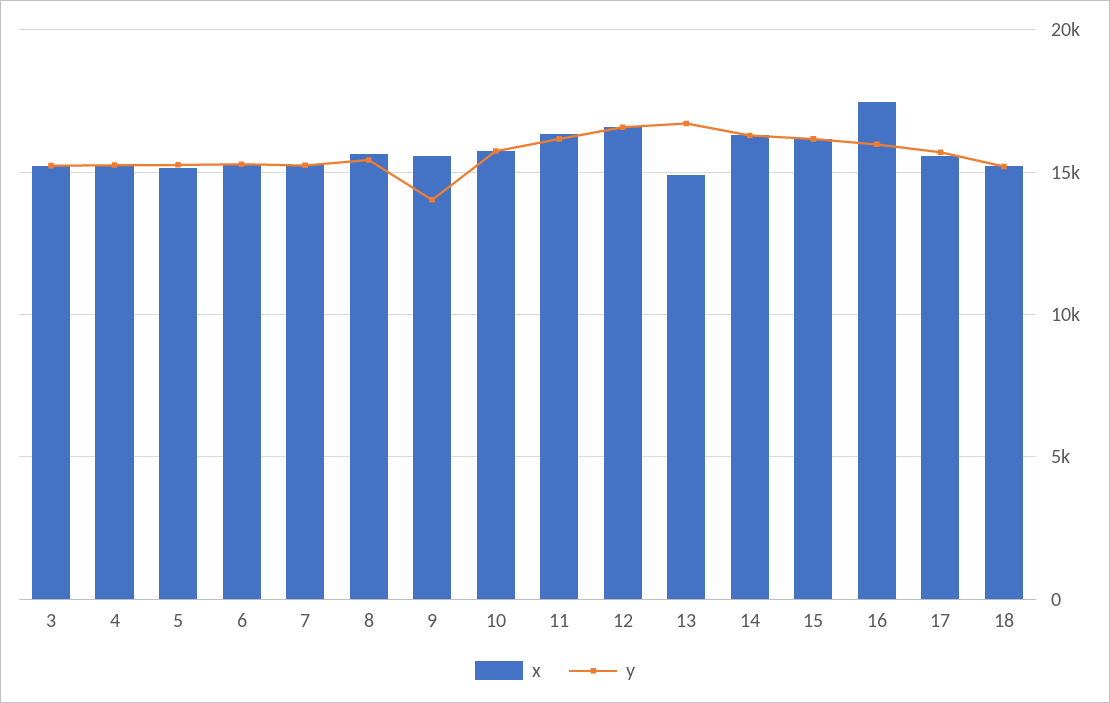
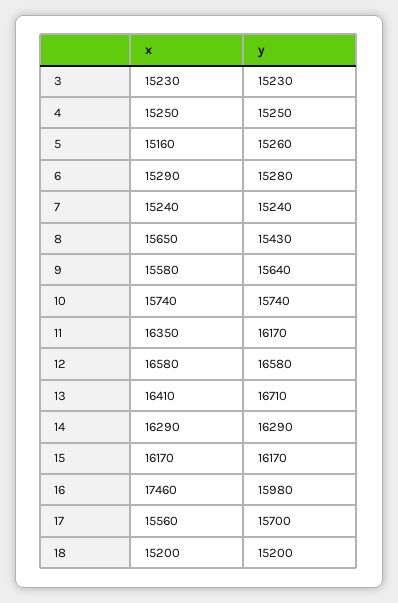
  {
    "x": {
      "3": 15230,
      "4": 15250,
      "5": 15160,
      "6": 15290,
      "7": 15240,
      "8": 15650,
      "9": 15580,
      "10": 15740,
      "11": 16350,
      "12": 16580,
-     "13": 15000,
+     "13": 16410,
      "14": 16290,
      "15": 16170,
      "16": 17460,
      "17": 15560,
      "18": 15200
    },
    "y": {
      "3": 15230,
      "4": 15250,
      "5": 15260,
      "6": 15280,
      "7": 15240,
      "8": 15430,
-     "9": 14000,
+     "9": 15640,
      "10": 15740,
      "11": 16170,
      "12": 16580,
      "13": 16710,
      "14": 16290,
      "15": 16170,
      "16": 15980,
      "17": 15700,
      "18": 15200
    }
  }

